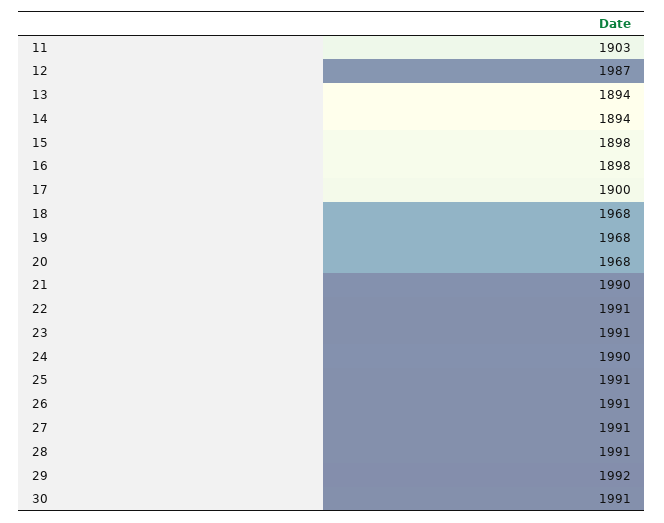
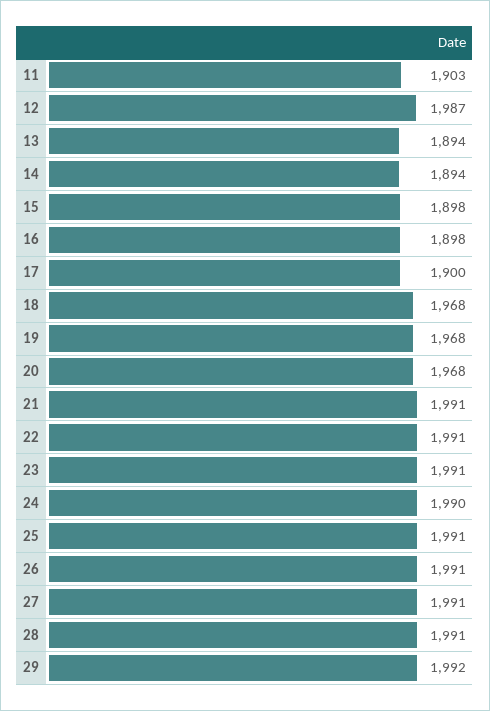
  {
    "11": 1903,
    "12": 1987,
    "13": 1894,
    "14": 1894,
    "15": 1898,
    "16": 1898,
    "17": 1900,
    "18": 1968,
    "19": 1968,
    "20": 1968,
-   "21": 1990,
+   "21": 1991,
    "22": 1991,
    "23": 1991,
    "24": 1990,
    "25": 1991,
    "26": 1991,
    "27": 1991,
    "28": 1991,
-   "29": 1992,
+   "29": 1992
-   "30": 1991
  }

